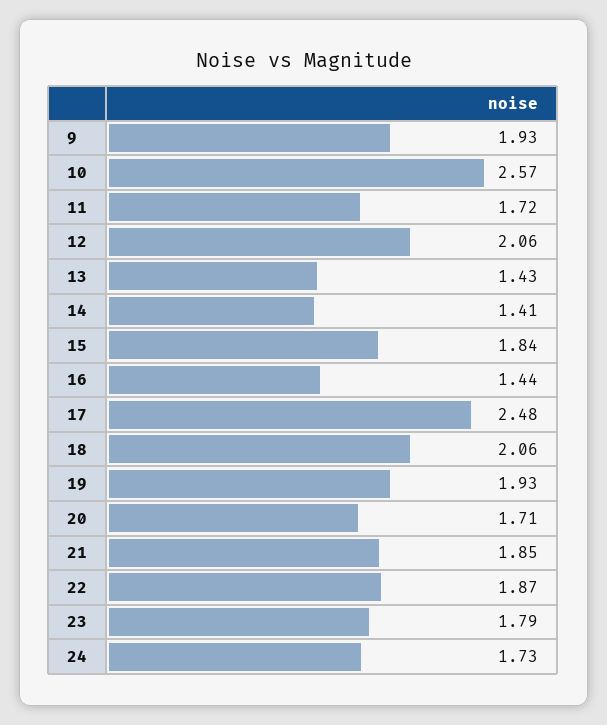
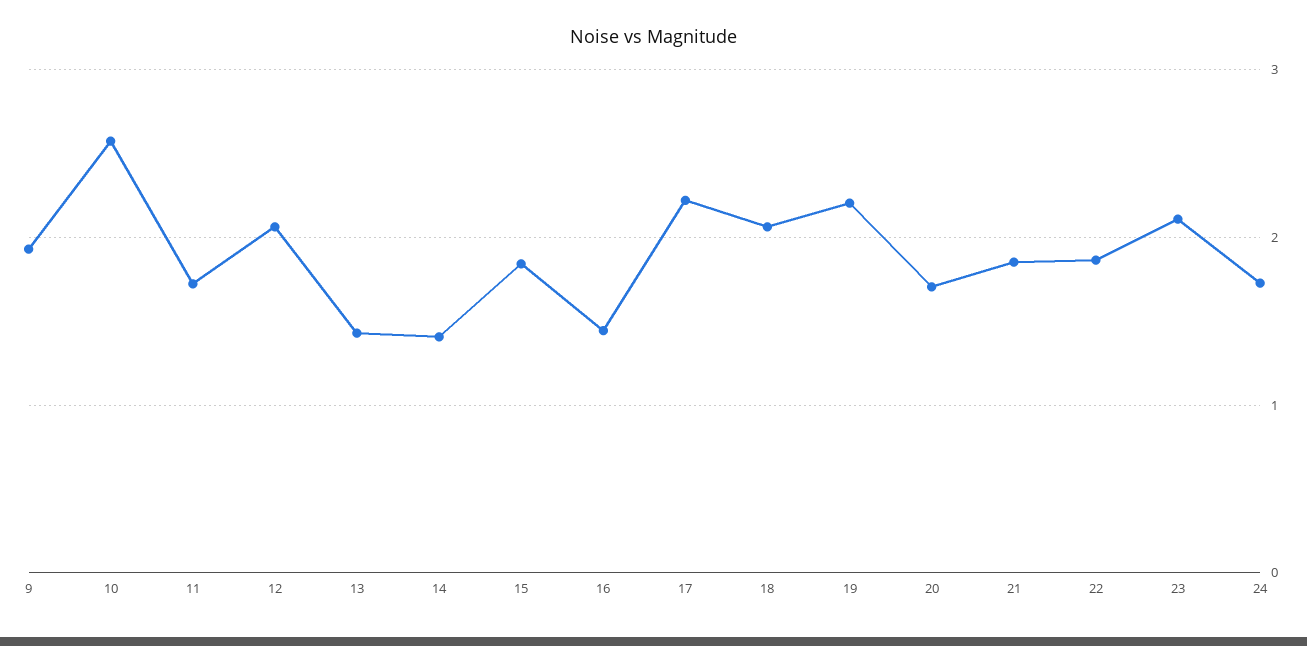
  {
    "9": 1.93,
    "10": 2.57,
    "11": 1.72,
    "12": 2.06,
    "13": 1.43,
    "14": 1.41,
    "15": 1.84,
    "16": 1.44,
-   "17": 2.48,
+   "17": 2.2,
    "18": 2.06,
-   "19": 1.93,
+   "19": 2.2,
    "20": 1.71,
    "21": 1.85,
    "22": 1.87,
-   "23": 1.79,
+   "23": 2.1,
    "24": 1.73
  }

